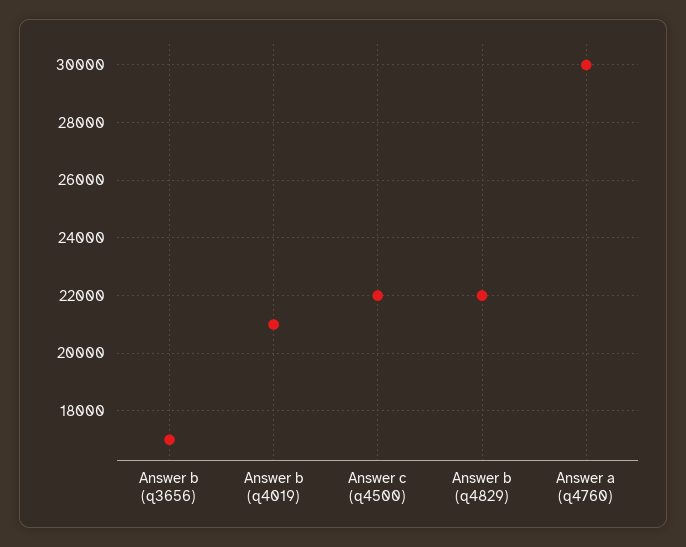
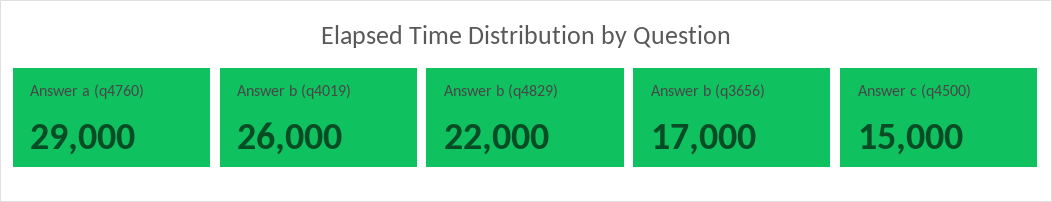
  {
    "Answer b (q3656)": 17000,
-   "Answer b (q4019)": 21000,
+   "Answer b (q4019)": 26000,
-   "Answer c (q4500)": 22000,
+   "Answer c (q4500)": 15000,
    "Answer b (q4829)": 22000,
-   "Answer a (q4760)": 30000
+   "Answer a (q4760)": 29000
  }

